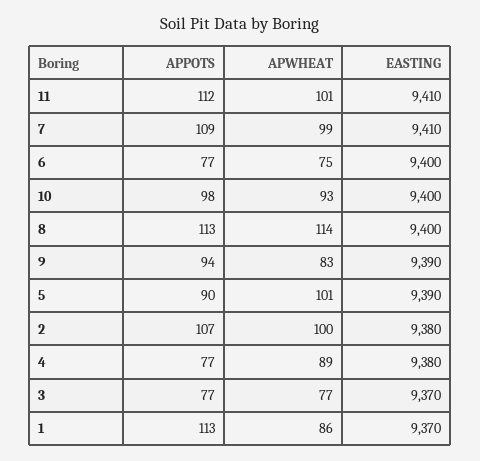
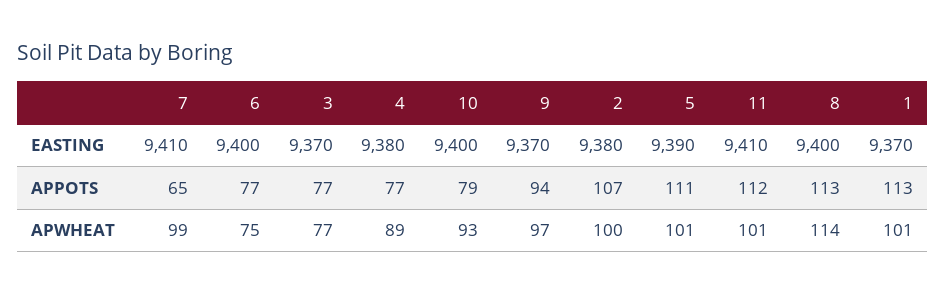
  {
    "APPOTS": {
      "11": 112,
-     "7": 109,
+     "7": 65,
      "6": 77,
-     "10": 98,
+     "10": 79,
      "8": 113,
      "9": 94,
-     "5": 90,
+     "5": 111,
      "2": 107,
      "4": 77,
      "3": 77,
      "1": 113
    },
    "APWHEAT": {
      "11": 101,
      "7": 99,
      "6": 75,
      "10": 93,
      "8": 114,
-     "9": 83,
+     "9": 97,
      "5": 101,
      "2": 100,
      "4": 89,
      "3": 77,
-     "1": 86
+     "1": 101
    },
    "EASTING": {
      "11": 9410,
      "7": 9410,
      "6": 9400,
      "10": 9400,
      "8": 9400,
-     "9": 9390,
+     "9": 9370,
      "5": 9390,
      "2": 9380,
      "4": 9380,
      "3": 9370,
      "1": 9370
    }
  }

